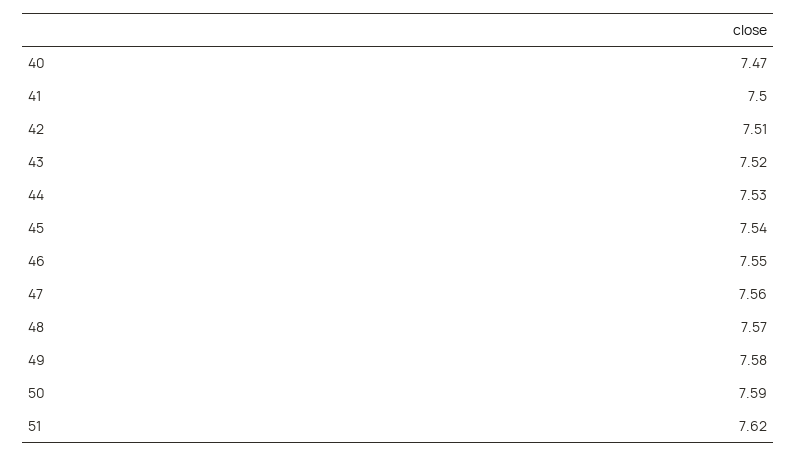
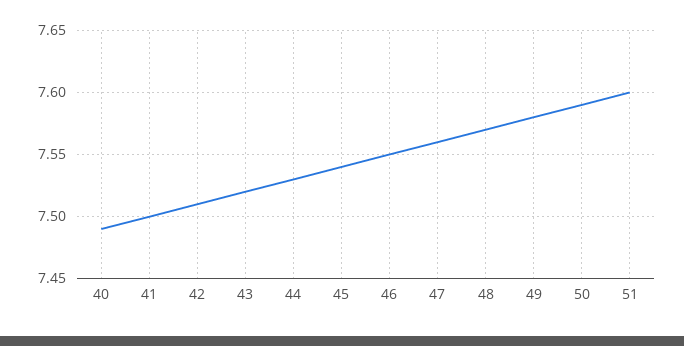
  {
-   "40": 7.47,
+   "40": 7.49,
    "41": 7.5,
    "42": 7.51,
    "43": 7.52,
    "44": 7.53,
    "45": 7.54,
    "46": 7.55,
    "47": 7.56,
    "48": 7.57,
    "49": 7.58,
    "50": 7.59,
-   "51": 7.62
+   "51": 7.6
  }

